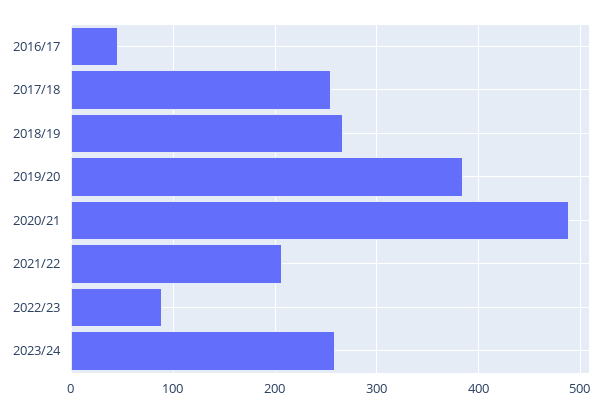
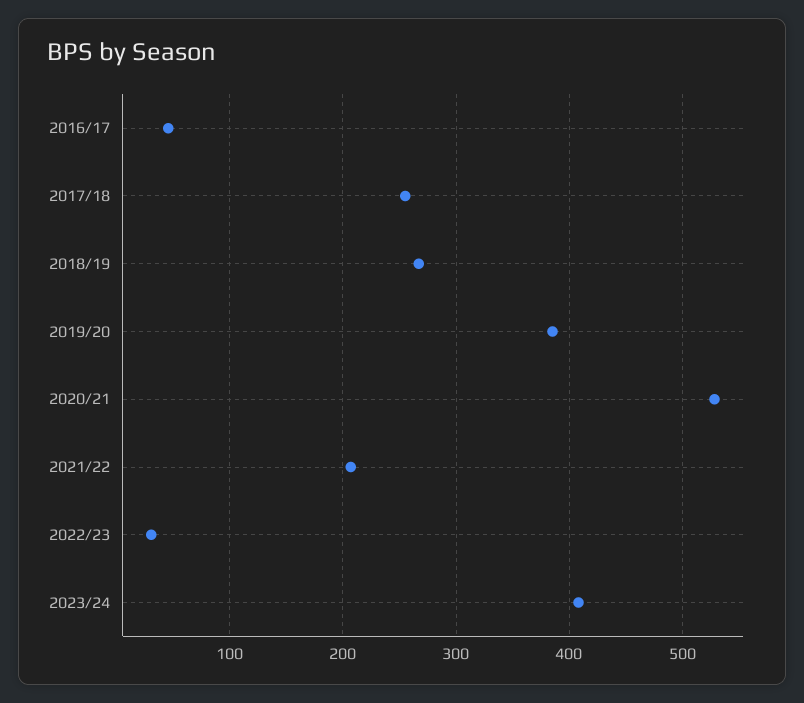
  {
    "2016/17": 50,
    "2017/18": 260,
    "2018/19": 270,
    "2019/20": 390,
-   "2020/21": 490,
+   "2020/21": 530,
    "2021/22": 210,
-   "2022/23": 90,
+   "2022/23": 30,
-   "2023/24": 260
+   "2023/24": 410
  }

